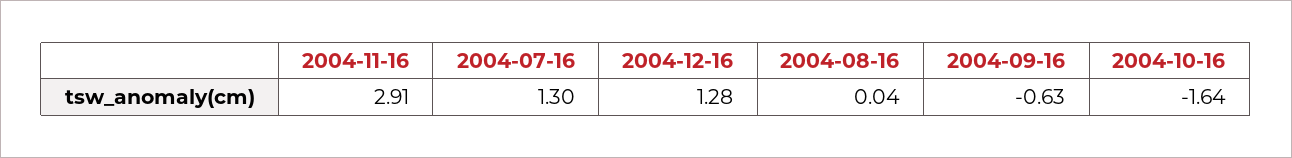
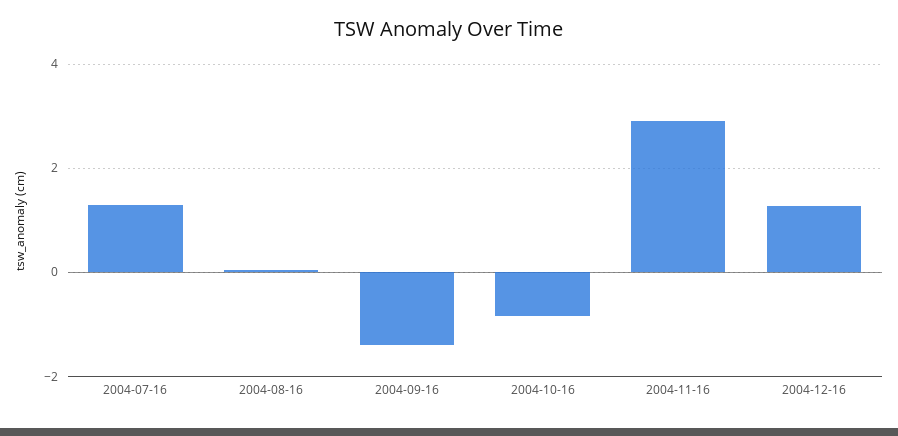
  {
    "2004-11-16": 2.91,
    "2004-07-16": 1.3,
    "2004-12-16": 1.28,
    "2004-08-16": 0.04,
-   "2004-09-16": -0.63,
+   "2004-09-16": -1.4,
-   "2004-10-16": -1.64
+   "2004-10-16": -0.8
  }

